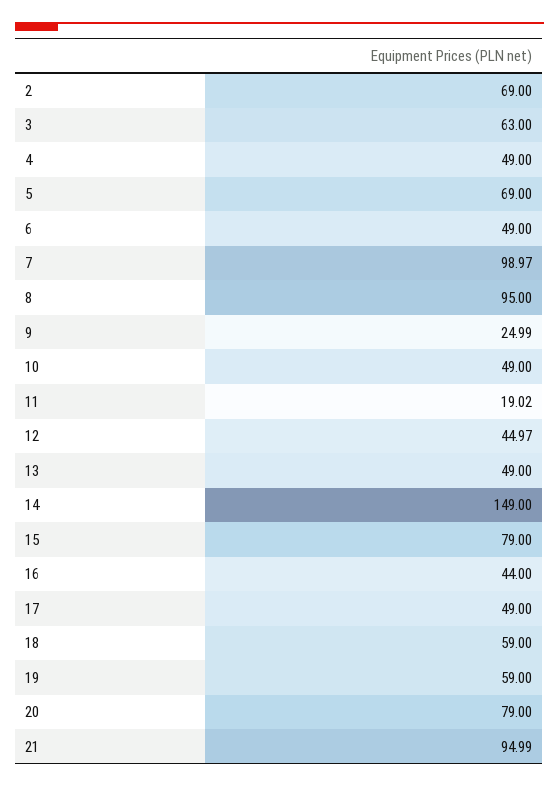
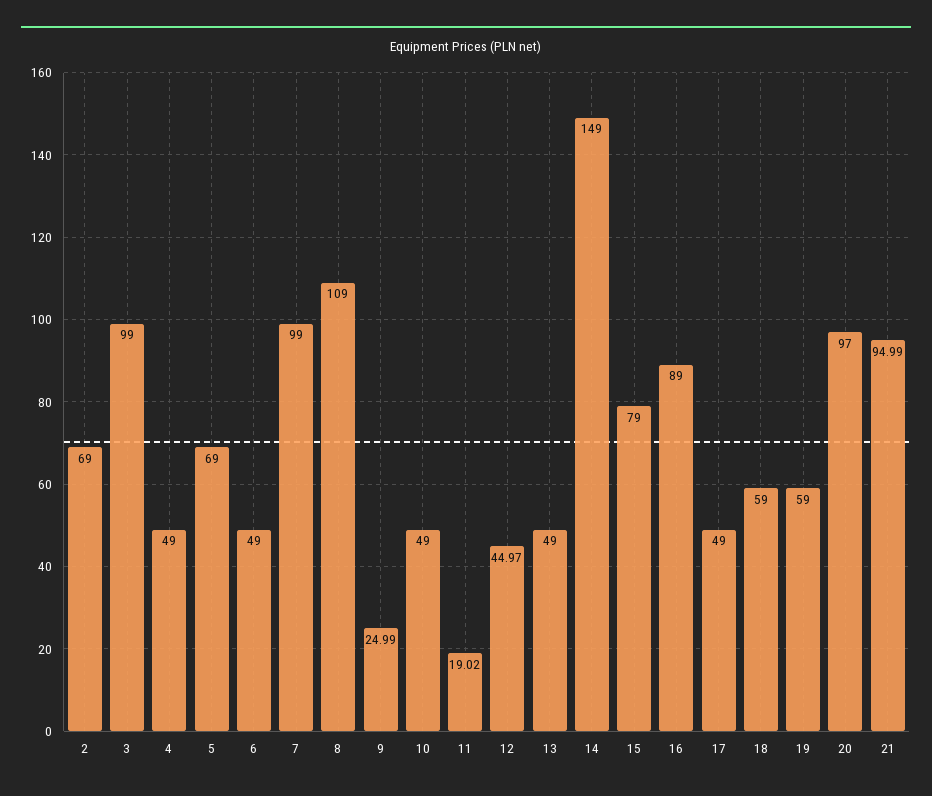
  {
    "2": 69,
-   "3": 63,
+   "3": 99,
    "4": 49,
    "5": 69,
    "6": 49,
-   "7": 98.97,
+   "7": 99,
-   "8": 95,
+   "8": 109,
    "9": 24.99,
    "10": 49,
    "11": 19.02,
    "12": 44.97,
    "13": 49,
    "14": 149,
    "15": 79,
-   "16": 44,
+   "16": 89,
    "17": 49,
    "18": 59,
    "19": 59,
-   "20": 79,
+   "20": 97,
    "21": 94.99
  }

